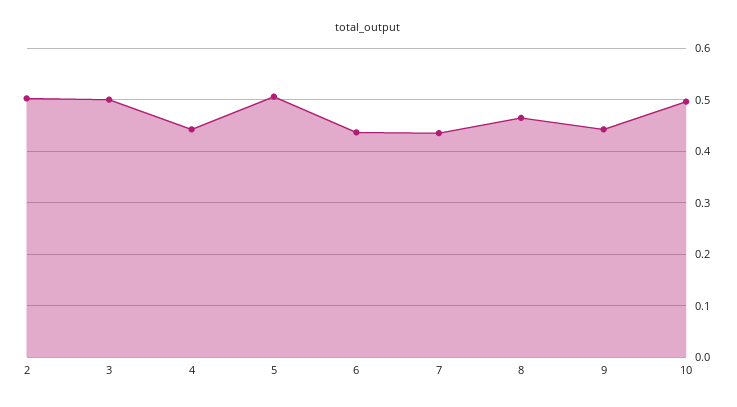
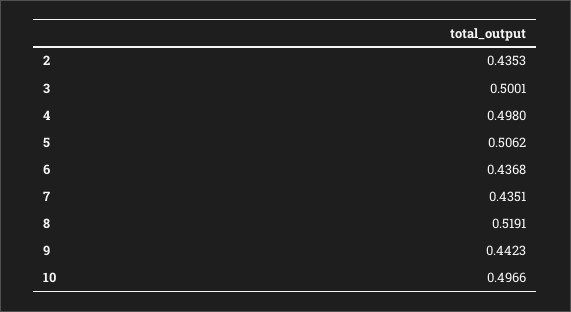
  {
-   "2": 0.5,
+   "2": 0.4353,
    "3": 0.5001,
-   "4": 0.44,
+   "4": 0.498,
    "5": 0.5062,
    "6": 0.4368,
    "7": 0.4351,
-   "8": 0.46,
+   "8": 0.5191,
    "9": 0.4423,
    "10": 0.4966
  }

